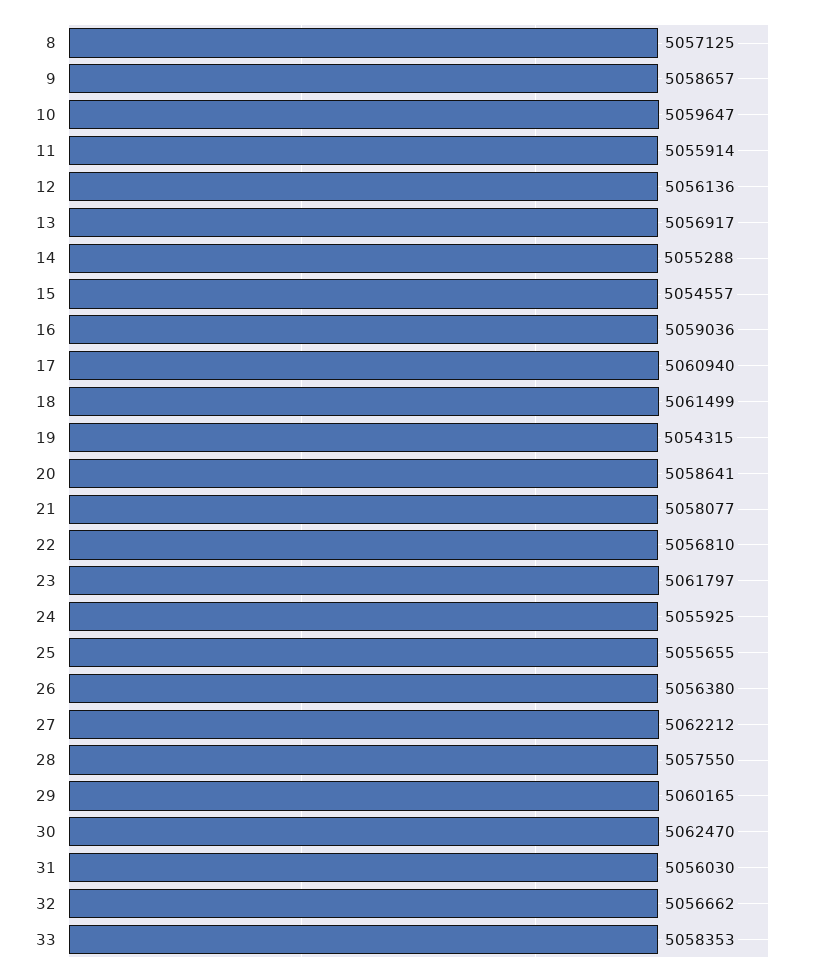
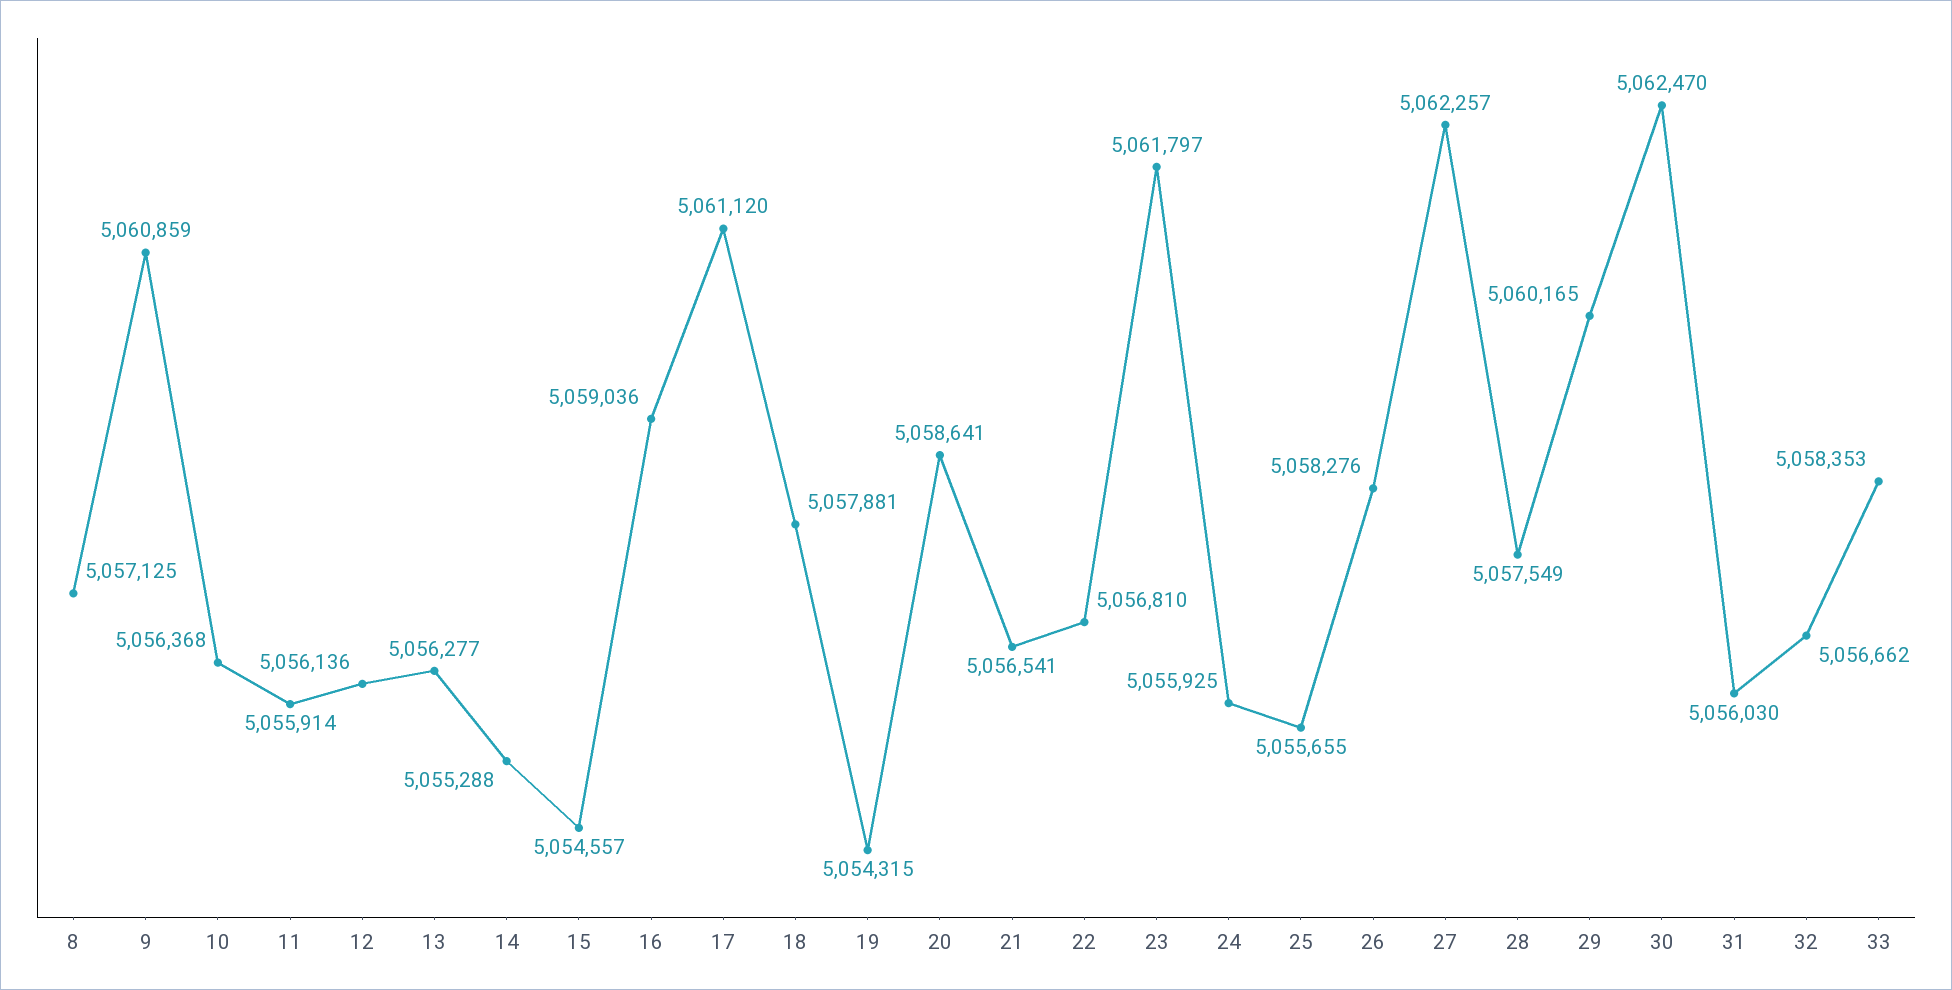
  {
    "8": 5057125,
-   "9": 5058657,
+   "9": 5060859,
-   "10": 5059647,
+   "10": 5056368,
    "11": 5055914,
    "12": 5056136,
-   "13": 5056917,
+   "13": 5056277,
    "14": 5055288,
    "15": 5054557,
    "16": 5059036,
-   "17": 5060940,
+   "17": 5061120,
-   "18": 5061499,
+   "18": 5057881,
    "19": 5054315,
    "20": 5058641,
-   "21": 5058077,
+   "21": 5056541,
    "22": 5056810,
    "23": 5061797,
    "24": 5055925,
    "25": 5055655,
-   "26": 5056380,
+   "26": 5058276,
-   "27": 5062212,
+   "27": 5062257,
-   "28": 5057550,
+   "28": 5057549,
    "29": 5060165,
    "30": 5062470,
    "31": 5056030,
    "32": 5056662,
    "33": 5058353
  }

